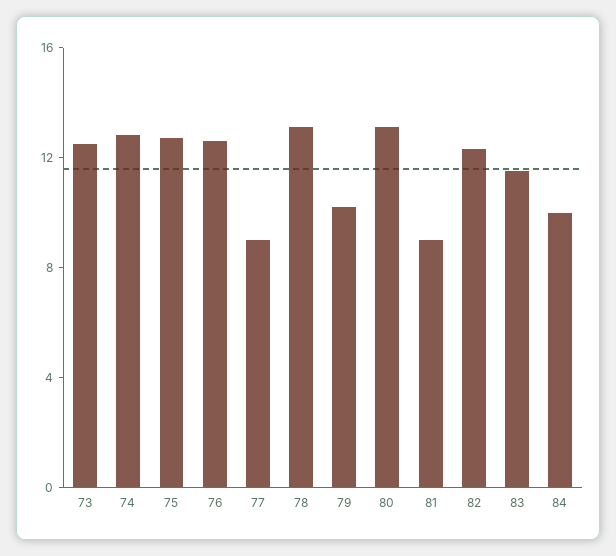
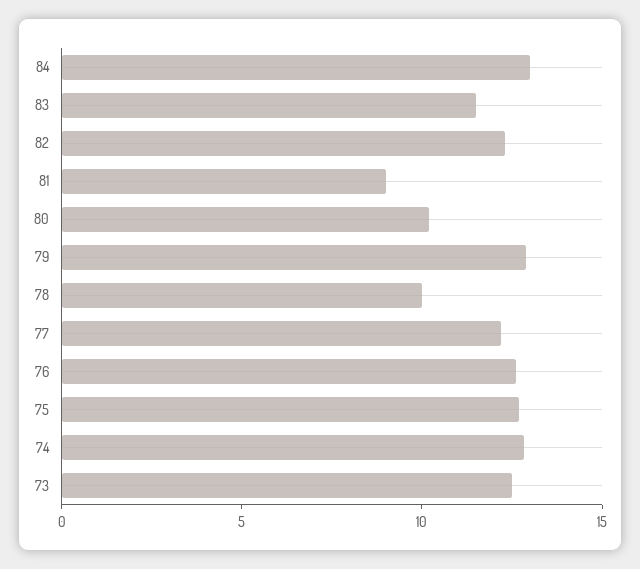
  {
    "73": 13,
    "74": 13,
    "75": 13,
    "76": 13,
-   "77": 9,
+   "77": 12,
-   "78": 13,
+   "78": 10,
-   "79": 10,
+   "79": 13,
-   "80": 13,
+   "80": 10,
    "81": 9,
    "82": 12,
    "83": 12,
-   "84": 10
+   "84": 13
  }

